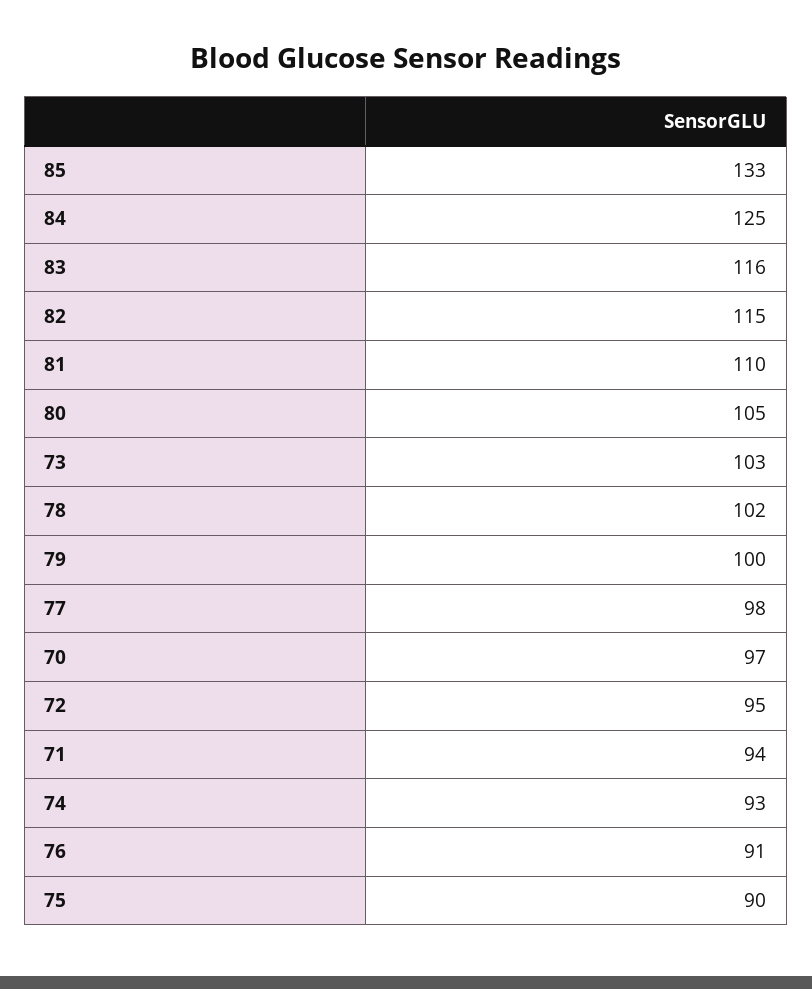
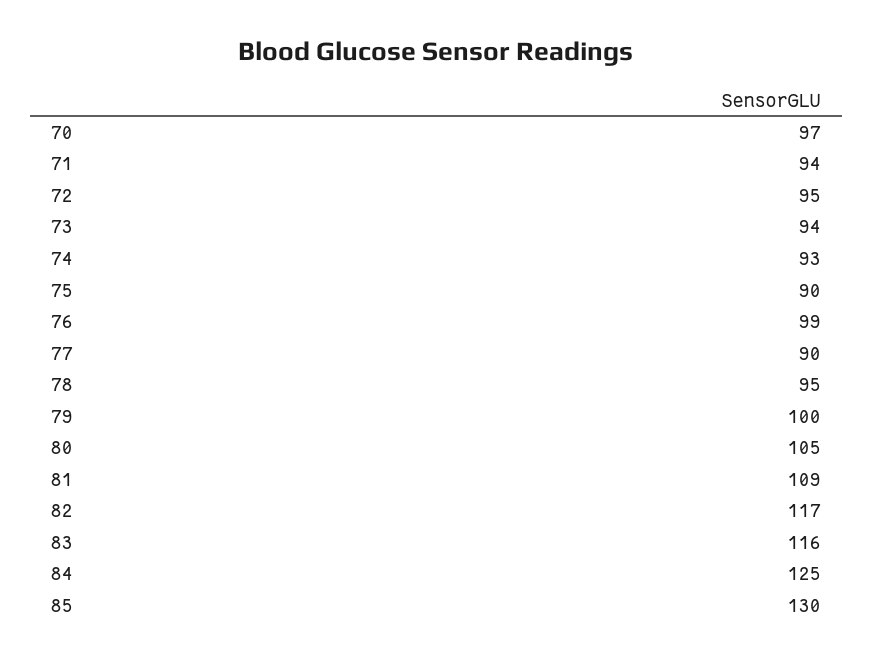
  {
-   "85": 133,
+   "85": 130,
    "84": 125,
    "83": 116,
-   "82": 115,
+   "82": 117,
-   "81": 110,
+   "81": 109,
    "80": 105,
-   "73": 103,
+   "73": 94,
-   "78": 102,
+   "78": 95,
    "79": 100,
-   "77": 98,
+   "77": 90,
    "70": 97,
    "72": 95,
    "71": 94,
    "74": 93,
-   "76": 91,
+   "76": 99,
    "75": 90
  }

